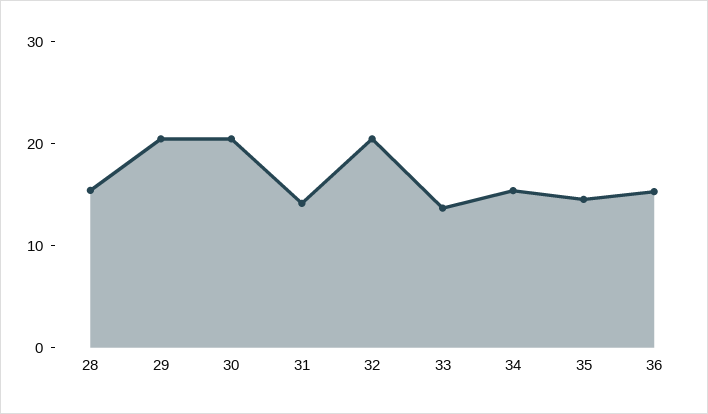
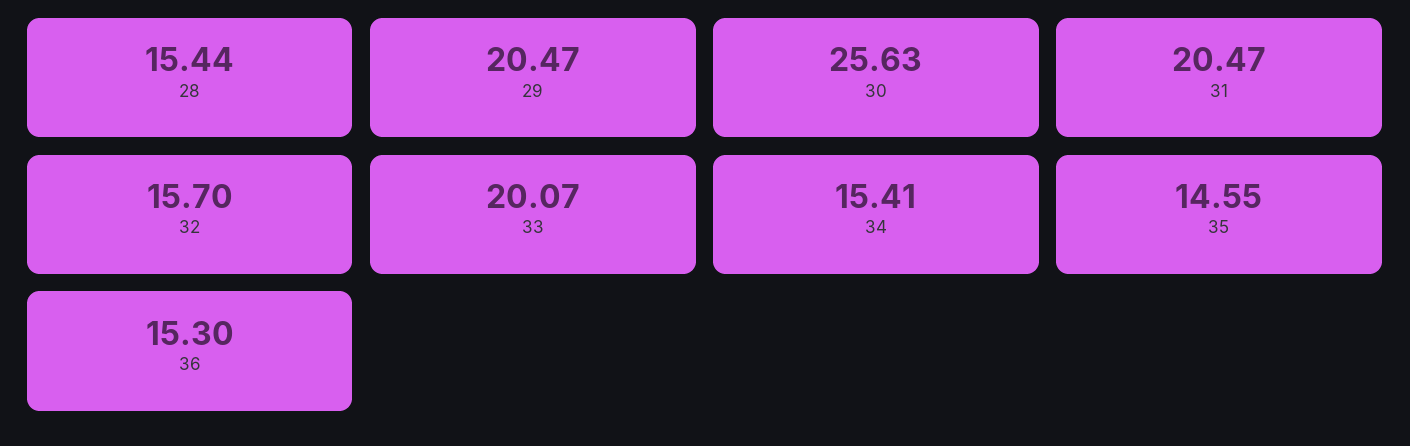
  {
    "28": 15.44,
    "29": 20.47,
-   "30": 20,
+   "30": 25.63,
-   "31": 14,
+   "31": 20.47,
-   "32": 20,
+   "32": 15.7,
-   "33": 14,
+   "33": 20.07,
    "34": 15.41,
    "35": 14.55,
    "36": 15.3
  }

